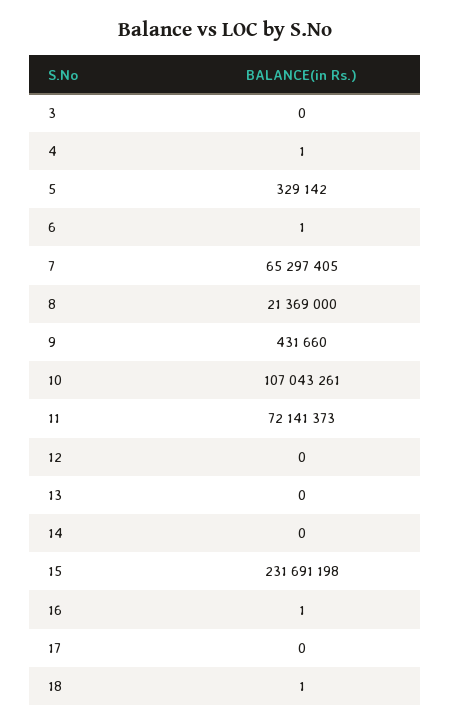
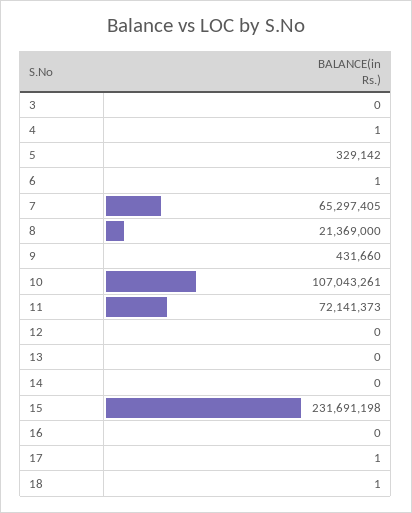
  {
    "3": 0,
    "4": 1,
    "5": 329142,
    "6": 1,
    "7": 65297405,
    "8": 21369000,
    "9": 431660,
    "10": 107043261,
    "11": 72141373,
    "12": 0,
    "13": 0,
    "14": 0,
    "15": 231691198,
-   "16": 1,
+   "16": 0,
-   "17": 0,
+   "17": 1,
    "18": 1
  }

